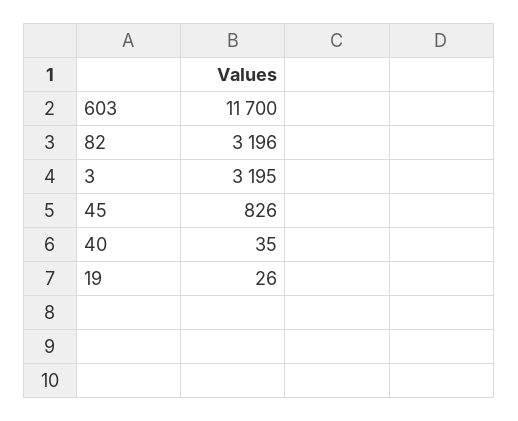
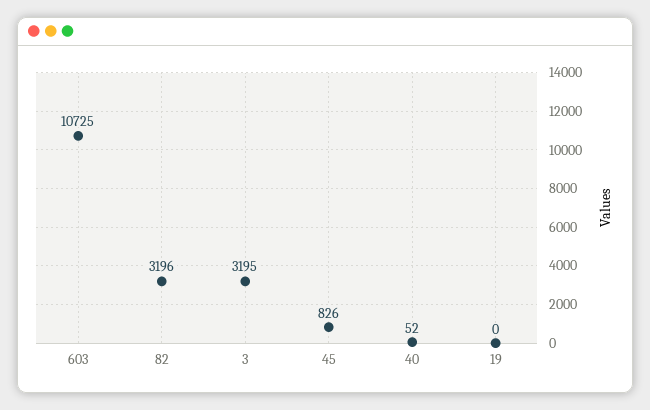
  {
-   "603": 11700,
+   "603": 10725,
    "82": 3196,
    "3": 3195,
    "45": 826,
-   "40": 35,
+   "40": 52,
-   "19": 26
+   "19": 0
  }

